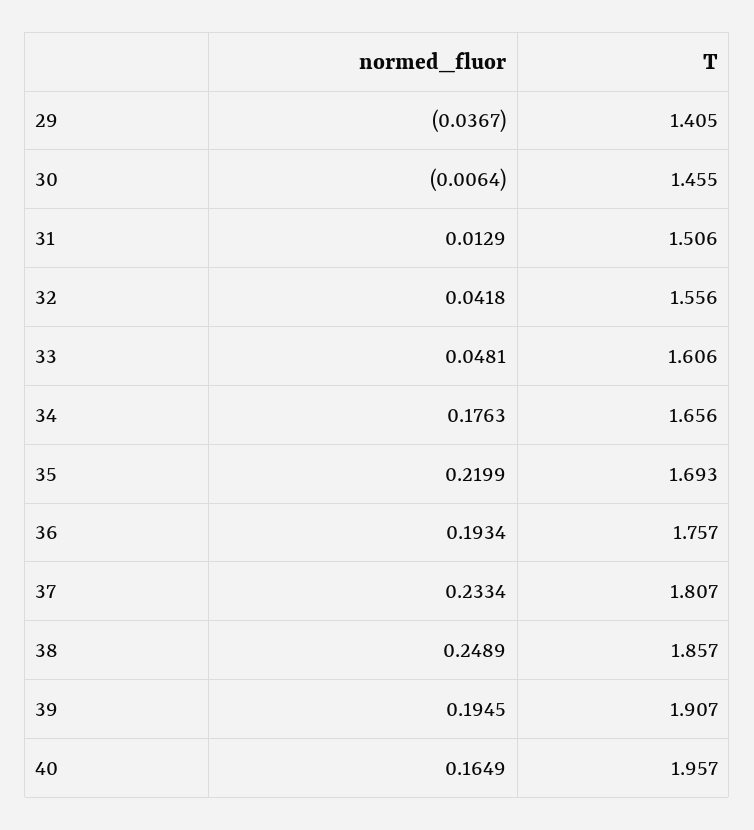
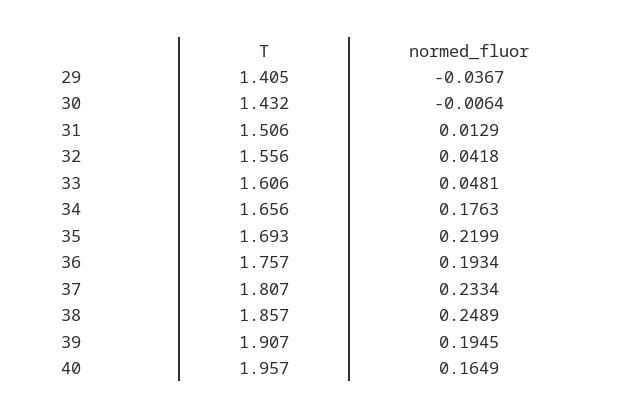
  {
    "normed_fluor": {
      "29": -0.0367,
      "30": -0.0064,
      "31": 0.0129,
      "32": 0.0418,
      "33": 0.0481,
      "34": 0.1763,
      "35": 0.2199,
      "36": 0.1934,
      "37": 0.2334,
      "38": 0.2489,
      "39": 0.1945,
      "40": 0.1649
    },
    "T": {
      "29": 1.405,
-     "30": 1.455,
+     "30": 1.432,
      "31": 1.506,
      "32": 1.556,
      "33": 1.606,
      "34": 1.656,
      "35": 1.693,
      "36": 1.757,
      "37": 1.807,
      "38": 1.857,
      "39": 1.907,
      "40": 1.957
    }
  }

